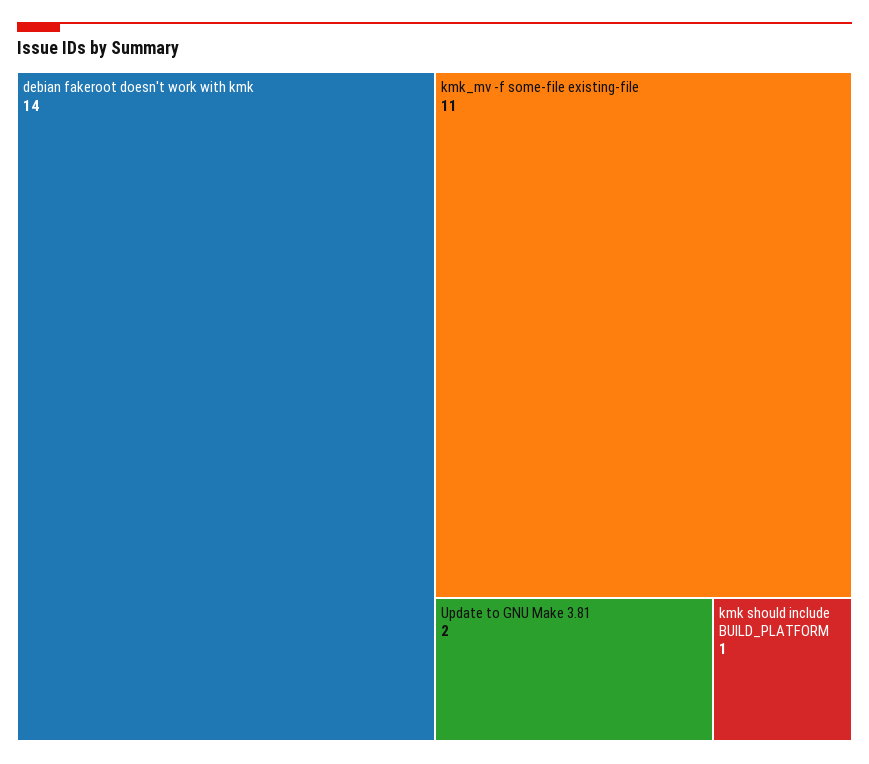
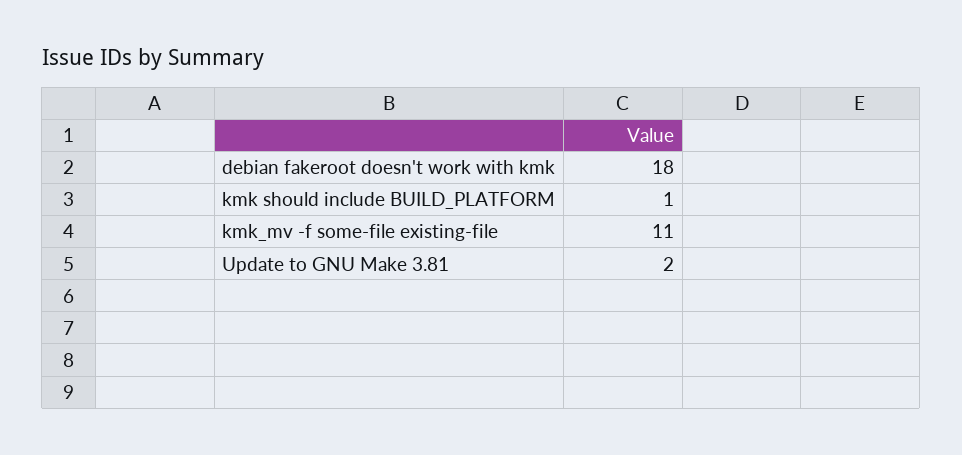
  {
-   "debian fakeroot doesn't work with kmk": 14,
+   "debian fakeroot doesn't work with kmk": 18,
    "kmk_mv -f some-file existing-file": 11,
    "Update to GNU Make 3.81": 2,
    "kmk should include BUILD_PLATFORM": 1
  }

